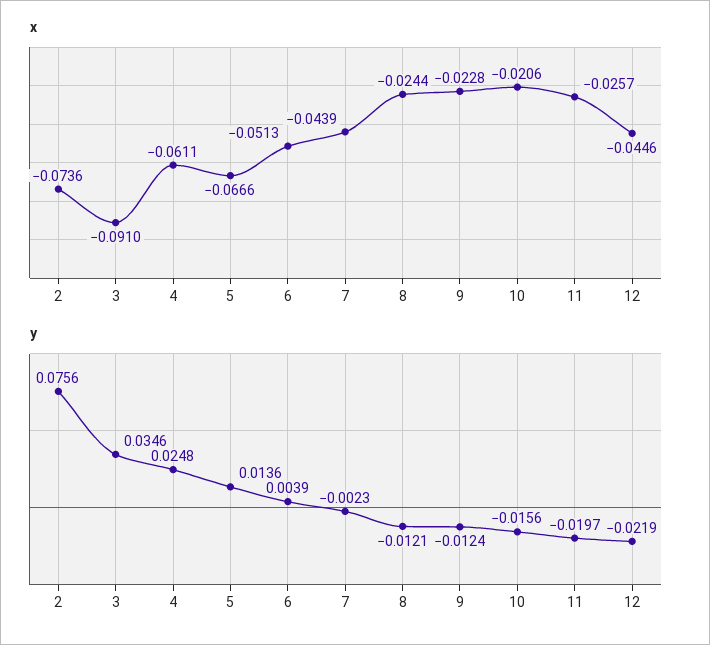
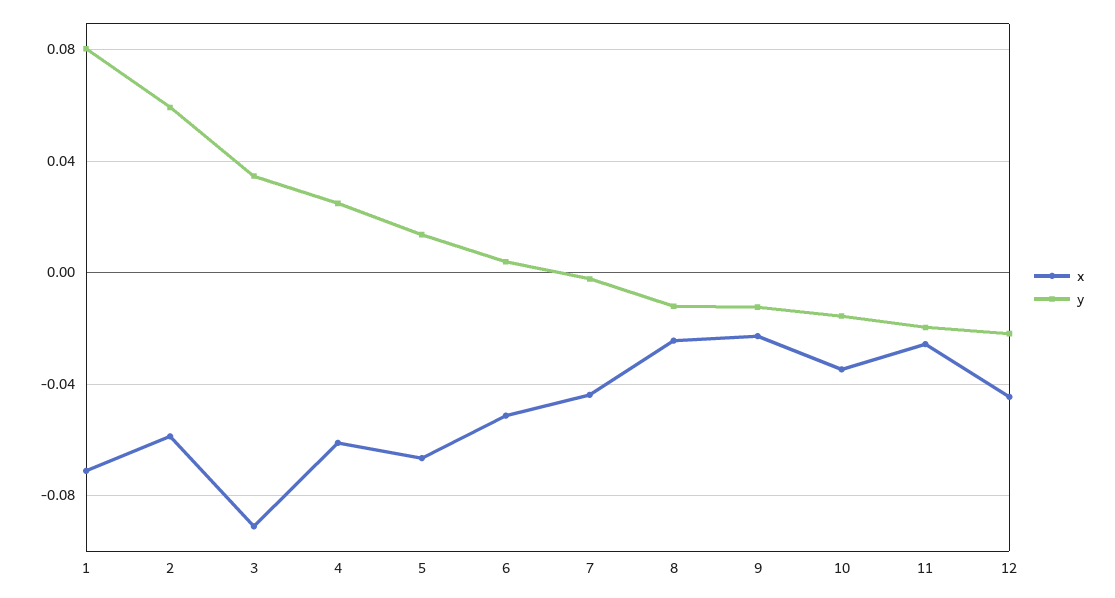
  {
    "x": {
-     "2": -0.0736,
+     "2": -0.06,
      "3": -0.091,
      "4": -0.0611,
      "5": -0.0666,
      "6": -0.0513,
      "7": -0.0439,
      "8": -0.0244,
      "9": -0.0228,
-     "10": -0.0206,
+     "10": -0.035,
      "11": -0.0257,
-     "12": -0.0446
+     "12": -0.0446,
+     "1": -0.07
    },
    "y": {
-     "2": 0.0756,
+     "2": 0.06,
      "3": 0.0346,
      "4": 0.0248,
      "5": 0.0136,
      "6": 0.0039,
      "7": -0.0023,
      "8": -0.0121,
      "9": -0.0124,
      "10": -0.0156,
      "11": -0.0197,
-     "12": -0.0219
+     "12": -0.0219,
+     "1": 0.08
    }
  }

